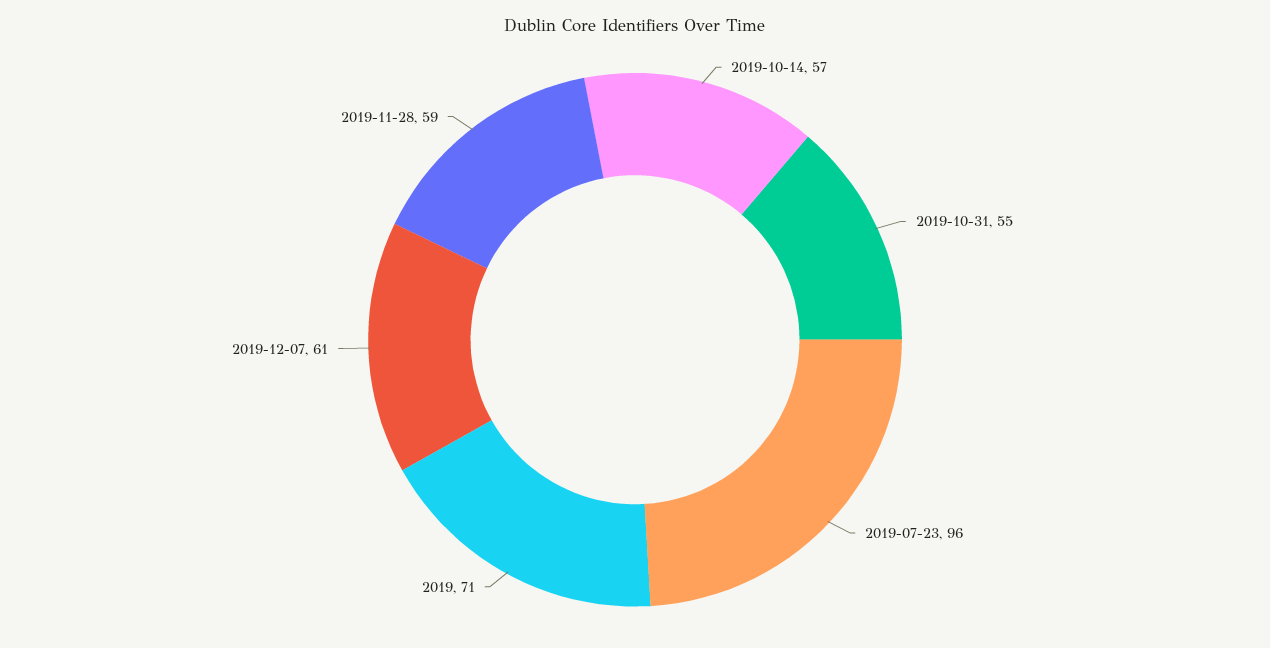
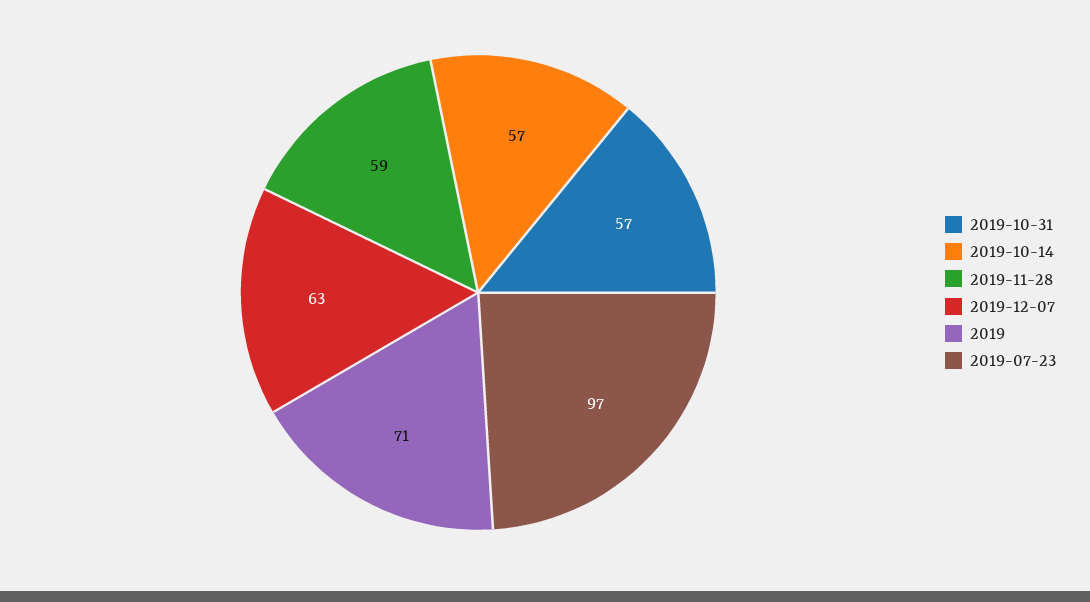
  {
    "2019-10-14": 57,
-   "2019-10-31": 55,
+   "2019-10-31": 57,
-   "2019-07-23": 96,
+   "2019-07-23": 97,
    "2019": 71,
-   "2019-12-07": 61,
+   "2019-12-07": 63,
    "2019-11-28": 59
  }

